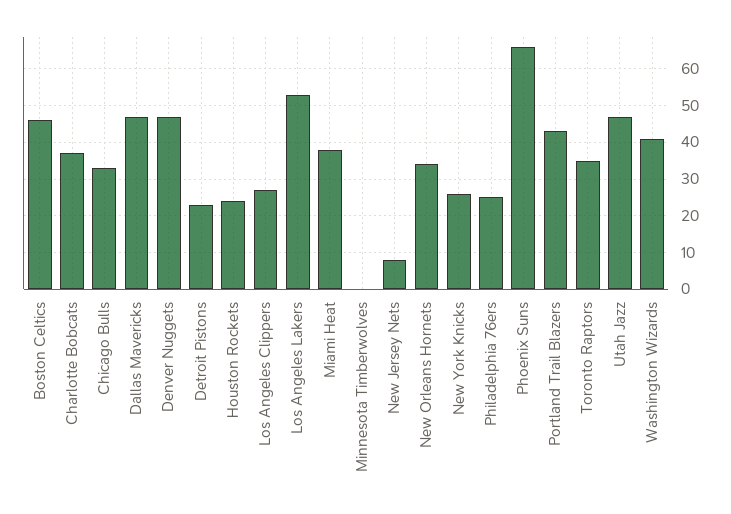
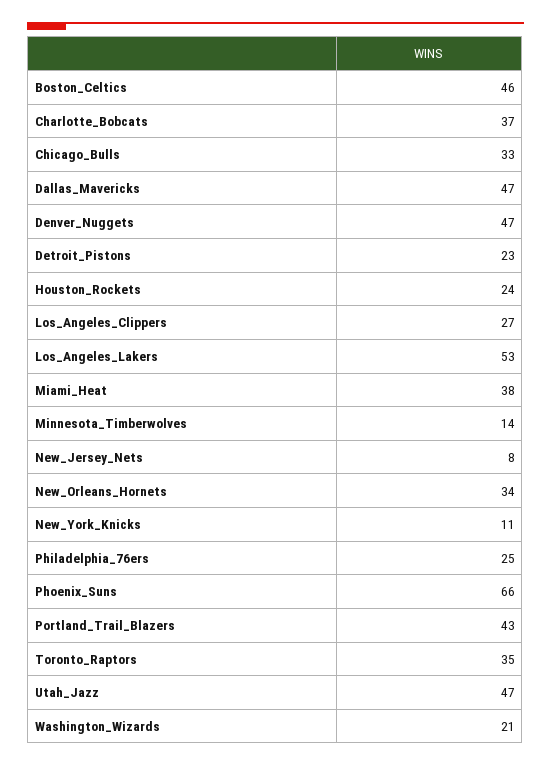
  {
    "Boston Celtics": 46,
    "Charlotte Bobcats": 37,
    "Chicago Bulls": 33,
    "Dallas Mavericks": 47,
    "Denver Nuggets": 47,
    "Detroit Pistons": 23,
    "Houston Rockets": 24,
    "Los Angeles Clippers": 27,
    "Los Angeles Lakers": 53,
    "Miami Heat": 38,
-   "Minnesota Timberwolves": 0,
+   "Minnesota Timberwolves": 14,
    "New Jersey Nets": 8,
    "New Orleans Hornets": 34,
-   "New York Knicks": 25,
+   "New York Knicks": 11,
    "Philadelphia 76ers": 25,
    "Phoenix Suns": 66,
    "Portland Trail Blazers": 43,
    "Toronto Raptors": 35,
    "Utah Jazz": 47,
-   "Washington Wizards": 40
+   "Washington Wizards": 21
  }

